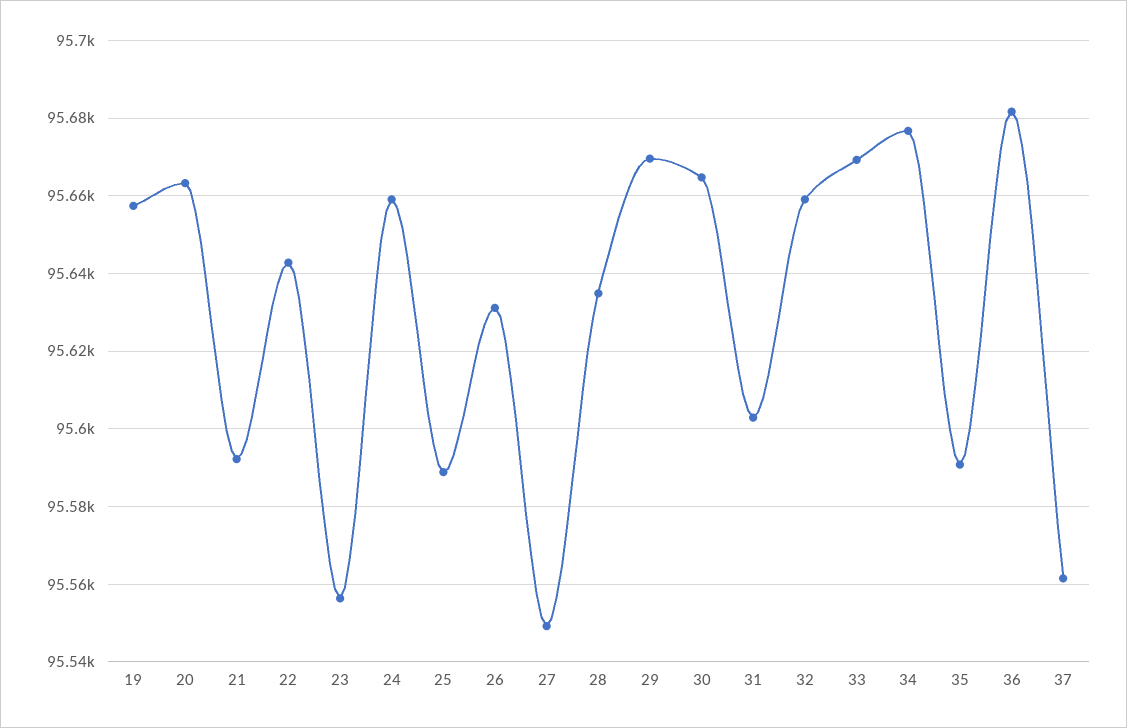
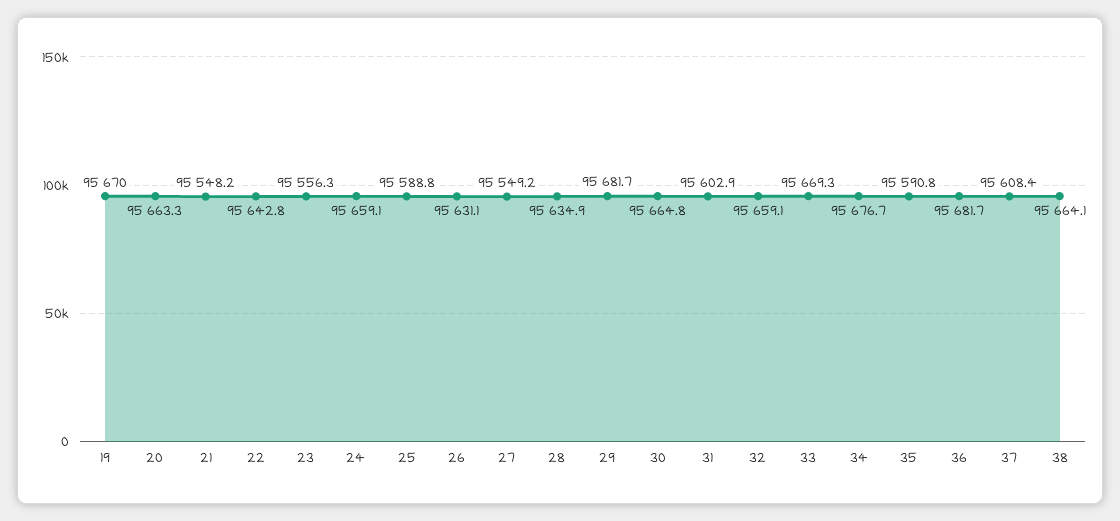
  {
-   "19": 95658,
+   "19": 95670,
    "20": 95663.3,
-   "21": 95592,
+   "21": 95548.2,
    "22": 95642.8,
    "23": 95556.3,
    "24": 95659.1,
    "25": 95588.8,
    "26": 95631.1,
    "27": 95549.2,
    "28": 95634.9,
-   "29": 95670,
+   "29": 95681.7,
    "30": 95664.8,
    "31": 95602.9,
    "32": 95659.1,
    "33": 95669.3,
    "34": 95676.7,
    "35": 95590.8,
    "36": 95681.7,
-   "37": 95562
+   "37": 95608.4,
+   "38": 95664.1
  }

